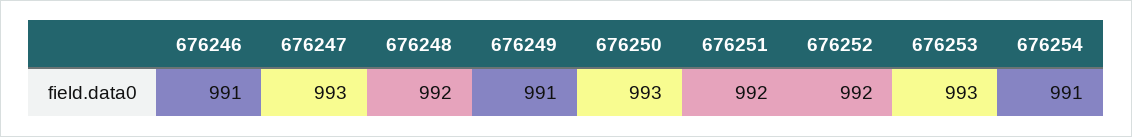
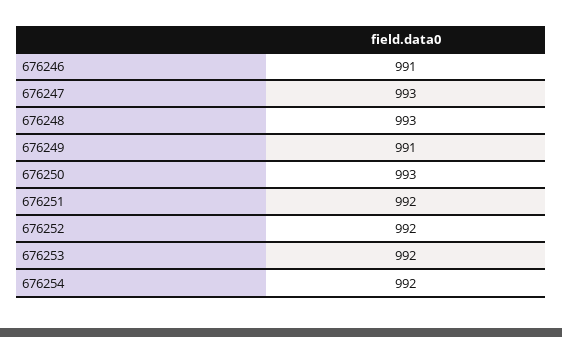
  {
    "676246": 991,
    "676247": 993,
-   "676248": 992,
+   "676248": 993,
    "676249": 991,
    "676250": 993,
    "676251": 992,
    "676252": 992,
-   "676253": 993,
+   "676253": 992,
-   "676254": 991
+   "676254": 992
  }

